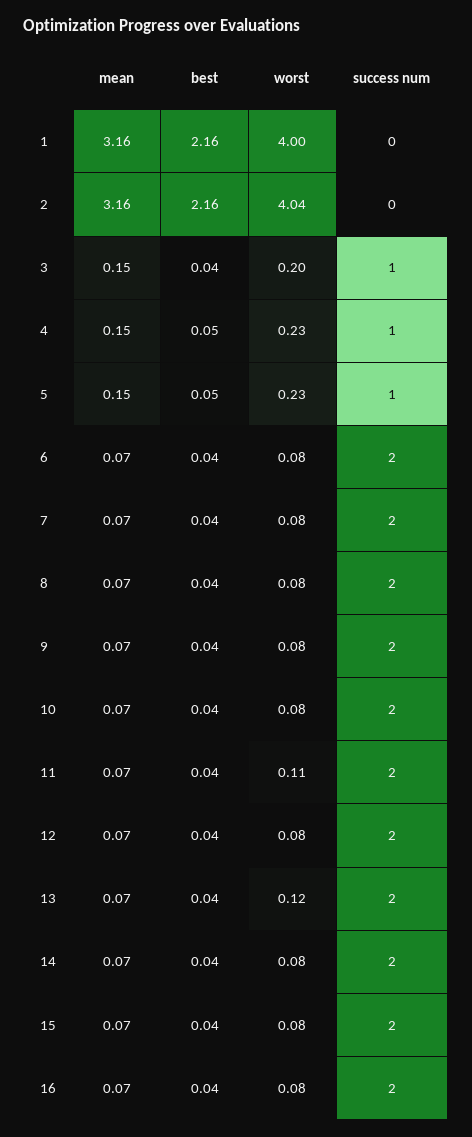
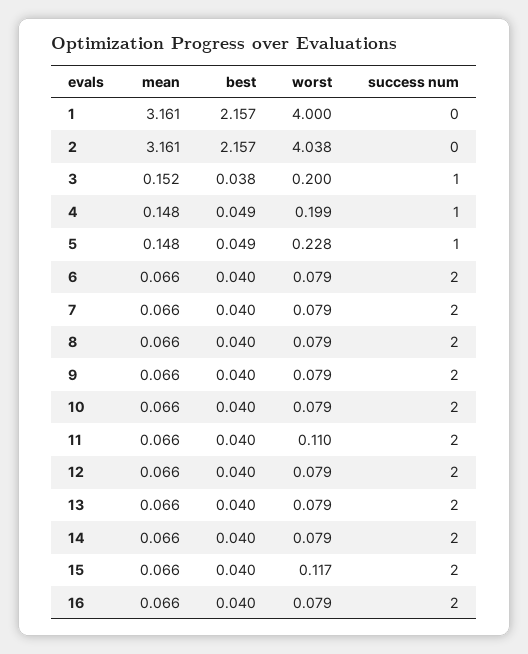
  {
    "mean": {
      "1": 3.161,
      "2": 3.161,
      "3": 0.152,
      "4": 0.148,
      "5": 0.148,
      "6": 0.066,
      "7": 0.066,
      "8": 0.066,
      "9": 0.066,
      "10": 0.066,
      "11": 0.066,
      "12": 0.066,
      "13": 0.066,
      "14": 0.066,
      "15": 0.066,
      "16": 0.066
    },
    "best": {
      "1": 2.157,
      "2": 2.157,
      "3": 0.038,
      "4": 0.049,
      "5": 0.049,
      "6": 0.04,
      "7": 0.04,
      "8": 0.04,
      "9": 0.04,
      "10": 0.04,
      "11": 0.04,
      "12": 0.04,
      "13": 0.04,
      "14": 0.04,
      "15": 0.04,
      "16": 0.04
    },
    "worst": {
      "1": 4,
      "2": 4.038,
      "3": 0.2,
-     "4": 0.23,
+     "4": 0.199,
      "5": 0.228,
      "6": 0.079,
      "7": 0.079,
      "8": 0.079,
      "9": 0.079,
      "10": 0.079,
      "11": 0.11,
      "12": 0.079,
-     "13": 0.12,
+     "13": 0.079,
      "14": 0.079,
-     "15": 0.08,
+     "15": 0.117,
      "16": 0.079
    },
    "success num": {
      "1": 0,
      "2": 0,
      "3": 1,
      "4": 1,
      "5": 1,
      "6": 2,
      "7": 2,
      "8": 2,
      "9": 2,
      "10": 2,
      "11": 2,
      "12": 2,
      "13": 2,
      "14": 2,
      "15": 2,
      "16": 2
    }
  }

